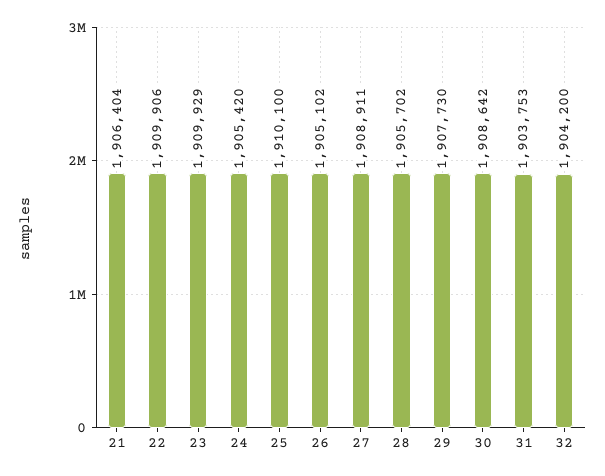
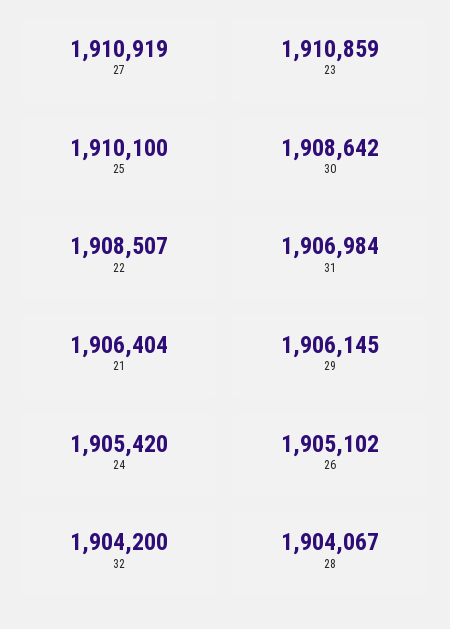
  {
    "21": 1906404,
-   "22": 1909906,
+   "22": 1908507,
-   "23": 1909929,
+   "23": 1910859,
    "24": 1905420,
    "25": 1910100,
    "26": 1905102,
-   "27": 1908911,
+   "27": 1910919,
-   "28": 1905702,
+   "28": 1904067,
-   "29": 1907730,
+   "29": 1906145,
    "30": 1908642,
-   "31": 1903753,
+   "31": 1906984,
    "32": 1904200
  }

